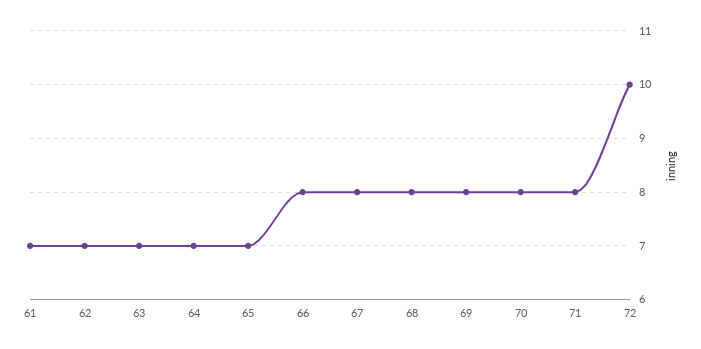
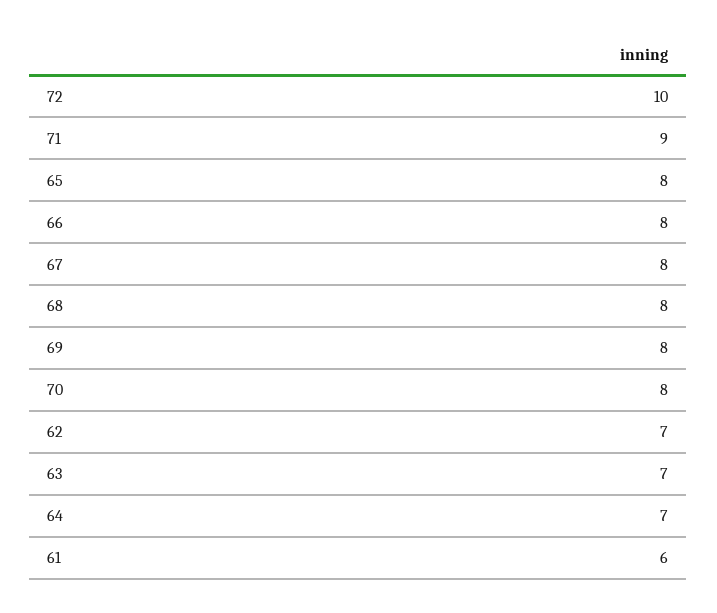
  {
-   "61": 7,
+   "61": 6,
    "62": 7,
    "63": 7,
    "64": 7,
-   "65": 7,
+   "65": 8,
    "66": 8,
    "67": 8,
    "68": 8,
    "69": 8,
    "70": 8,
-   "71": 8,
+   "71": 9,
    "72": 10
  }

